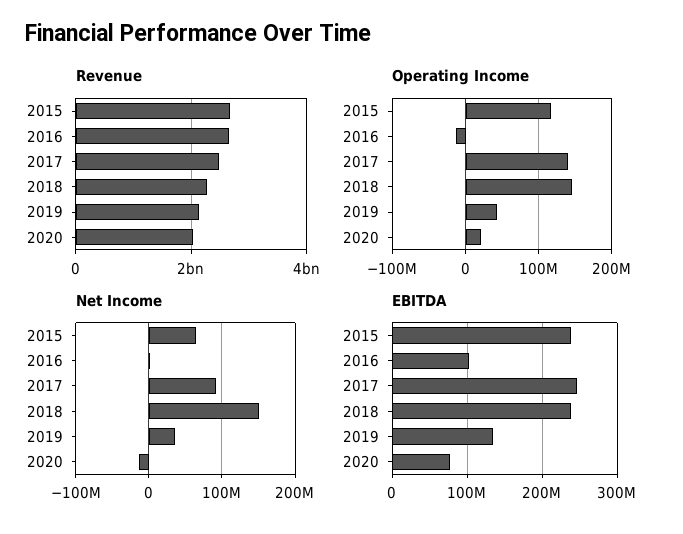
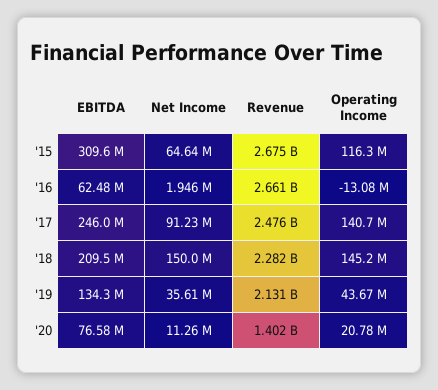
  {
    "Revenue": {
      "2015": 2675000000,
      "2016": 2661000000,
      "2017": 2476000000,
      "2018": 2282000000,
      "2019": 2131000000,
-     "2020": 2000000000
+     "2020": 1402000000
    },
    "Operating Income": {
      "2015": 116300000,
      "2016": -13080000,
      "2017": 140700000,
      "2018": 145200000,
      "2019": 43670000,
      "2020": 20780000
    },
    "Net Income": {
      "2015": 64640000,
      "2016": 1946000,
      "2017": 91230000,
      "2018": 150000000,
      "2019": 35610000,
-     "2020": -10000000
+     "2020": 11260000
    },
    "EBITDA": {
-     "2015": 240000000,
+     "2015": 309600000,
-     "2016": 100000000,
+     "2016": 62480000,
      "2017": 246000000,
-     "2018": 240000000,
+     "2018": 209500000,
      "2019": 134300000,
      "2020": 76580000
    }
  }

